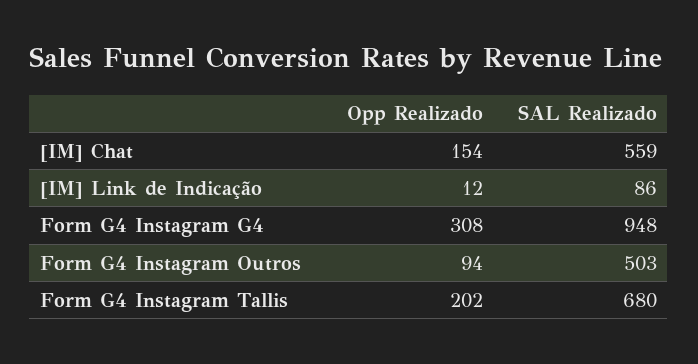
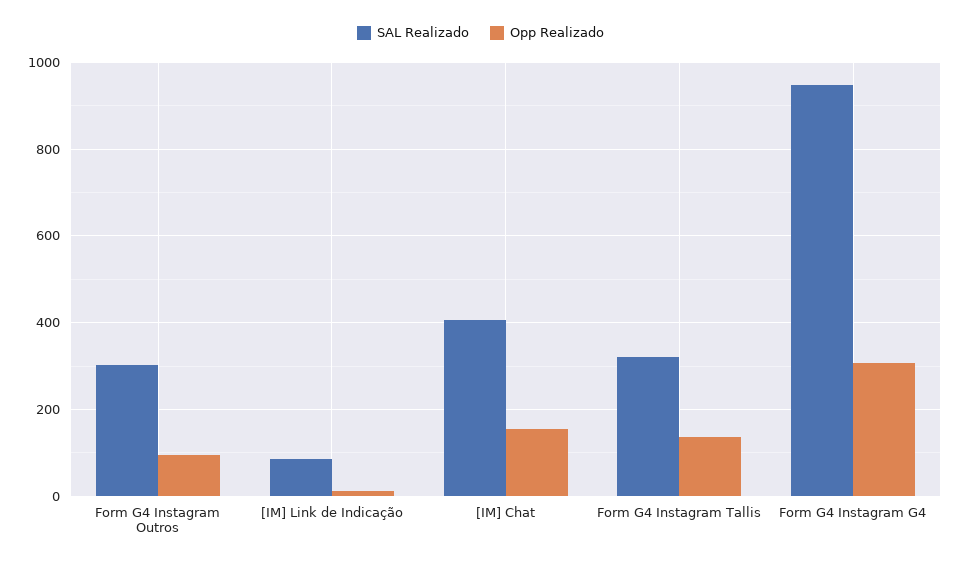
  {
    "Opp Realizado": {
      "[IM] Chat": 154,
      "[IM] Link de Indicação": 12,
      "Form G4 Instagram G4": 308,
      "Form G4 Instagram Outros": 94,
-     "Form G4 Instagram Tallis": 202
+     "Form G4 Instagram Tallis": 140
    },
    "SAL Realizado": {
-     "[IM] Chat": 559,
+     "[IM] Chat": 400,
      "[IM] Link de Indicação": 86,
      "Form G4 Instagram G4": 948,
-     "Form G4 Instagram Outros": 503,
+     "Form G4 Instagram Outros": 300,
-     "Form G4 Instagram Tallis": 680
+     "Form G4 Instagram Tallis": 320
    }
  }

